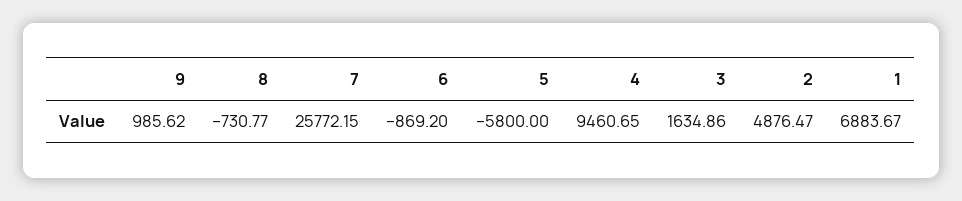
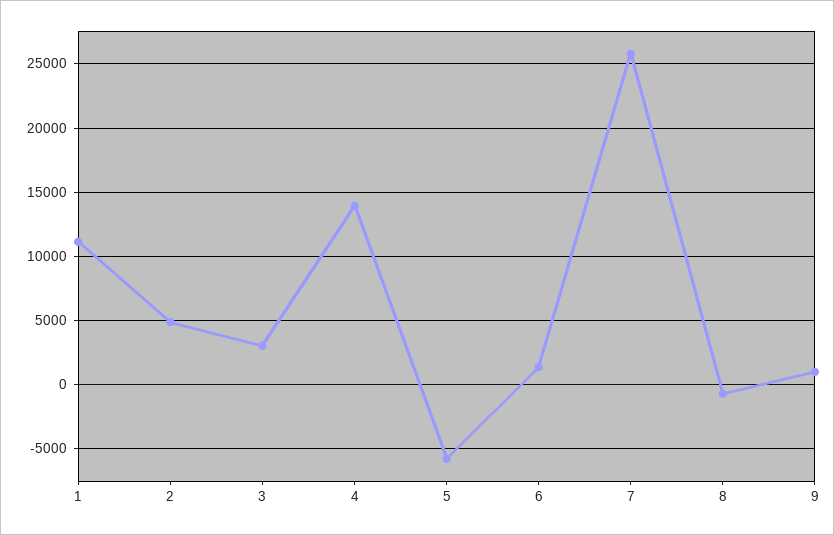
  {
    "9": 985.62,
    "8": -730.77,
    "7": 25772.15,
-   "6": -869.2,
+   "6": 1500,
    "5": -5800,
-   "4": 9460.65,
+   "4": 14000,
-   "3": 1634.86,
+   "3": 3000,
    "2": 4876.47,
-   "1": 6883.67
+   "1": 11000
  }

